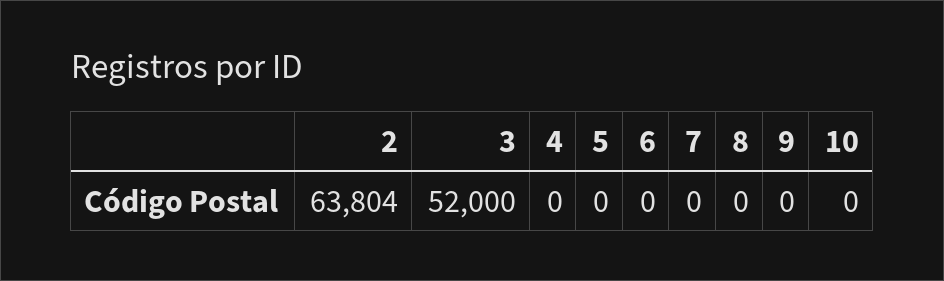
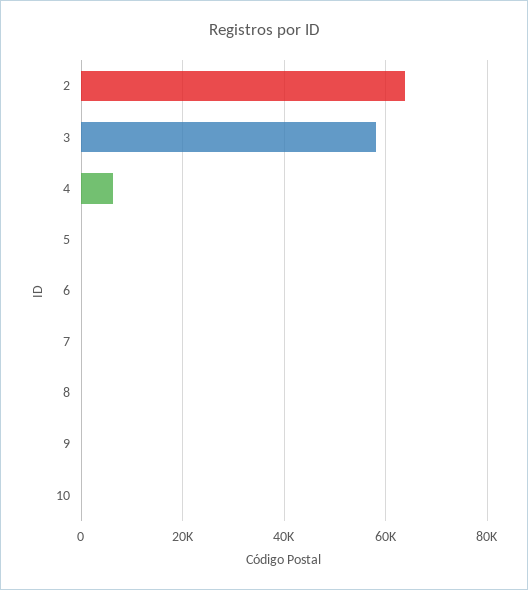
  {
    "2": 63804,
-   "3": 52000,
+   "3": 58000,
-   "4": 0,
+   "4": 6000,
    "5": 0,
    "6": 0,
    "7": 0,
    "8": 0,
    "9": 0,
    "10": 0
  }

